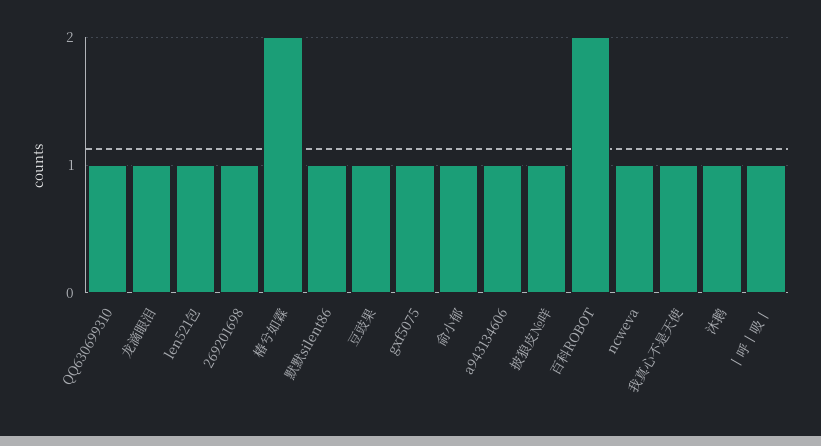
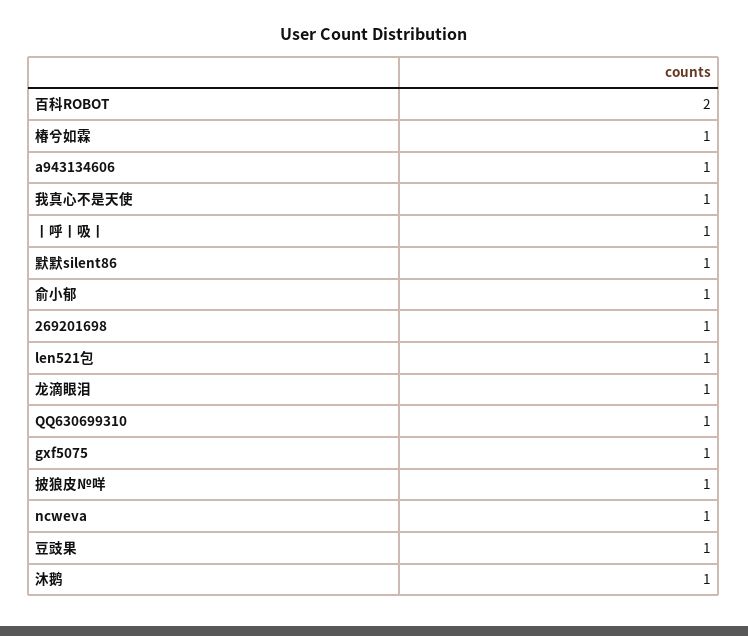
  {
    "QQ630699310": 1,
    "龙滴眼泪": 1,
    "len521包": 1,
    "269201698": 1,
-   "椿兮如霖": 2,
+   "椿兮如霖": 1,
    "默默silent86": 1,
    "豆豉果": 1,
    "gxf5075": 1,
    "俞小郁": 1,
    "a943134606": 1,
    "披狼皮№咩": 1,
    "百科ROBOT": 2,
    "ncweva": 1,
    "我真心不是天使": 1,
    "沐鹅": 1,
    "丨呼丨吸丨": 1
  }

